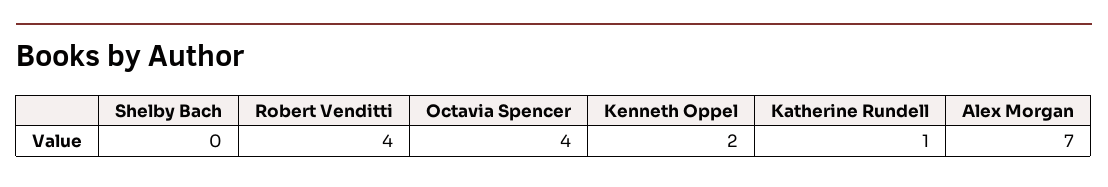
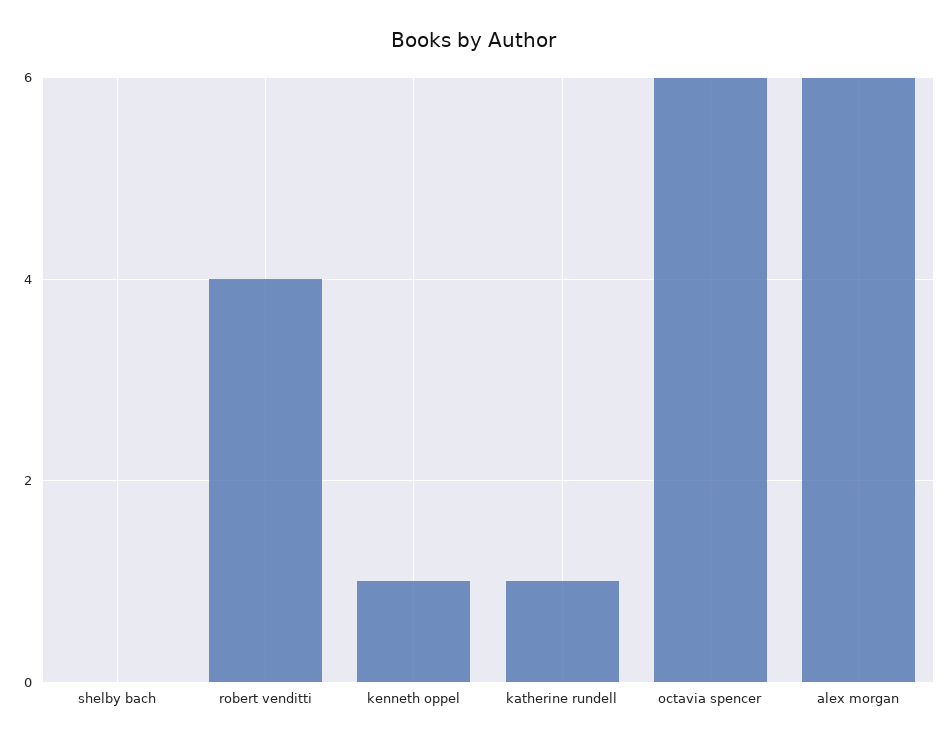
  {
    "Shelby Bach": 0,
    "Robert Venditti": 4,
-   "Octavia Spencer": 4,
+   "Octavia Spencer": 6,
-   "Kenneth Oppel": 2,
+   "Kenneth Oppel": 1,
    "Katherine Rundell": 1,
-   "Alex Morgan": 7
+   "Alex Morgan": 6
  }

